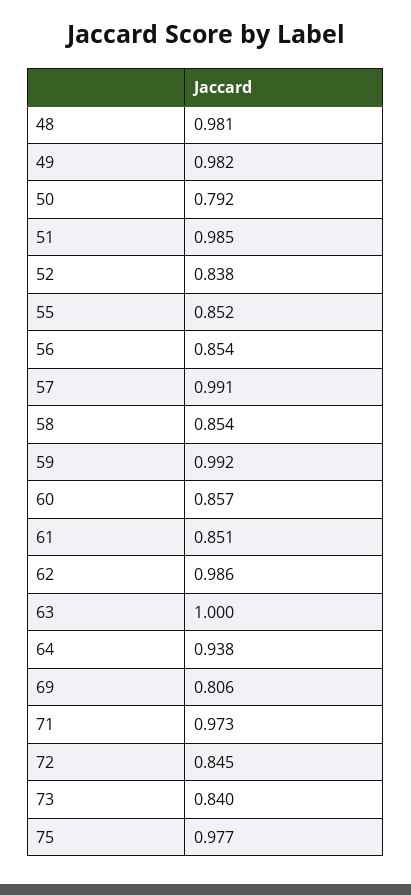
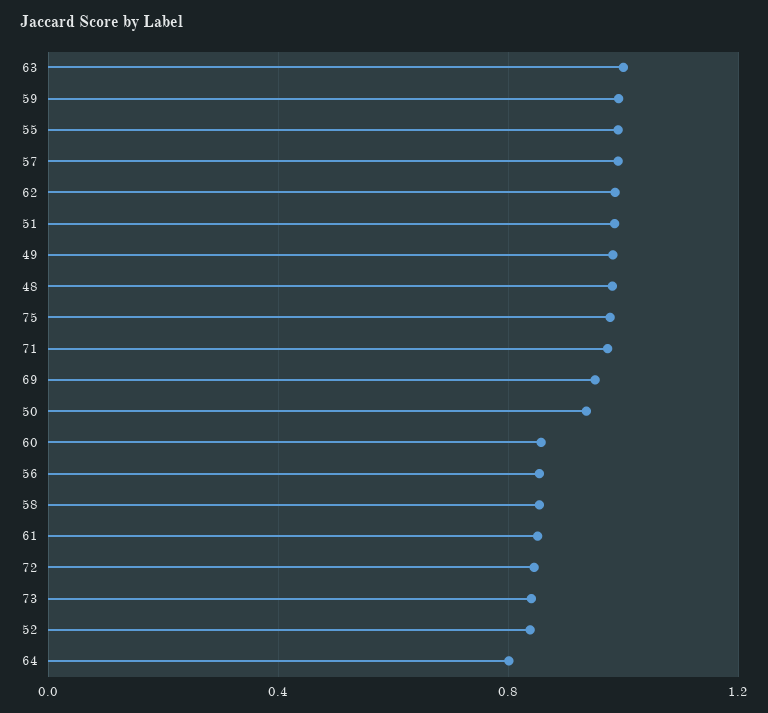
  {
    "48": 0.981,
    "49": 0.982,
-   "50": 0.792,
+   "50": 0.95,
    "51": 0.985,
    "52": 0.838,
-   "55": 0.852,
+   "55": 1,
    "56": 0.854,
    "57": 0.991,
    "58": 0.854,
    "59": 0.992,
    "60": 0.857,
    "61": 0.851,
    "62": 0.986,
    "63": 1,
-   "64": 0.938,
+   "64": 0.8,
-   "69": 0.806,
+   "69": 0.95,
    "71": 0.973,
    "72": 0.845,
    "73": 0.84,
    "75": 0.977
  }

